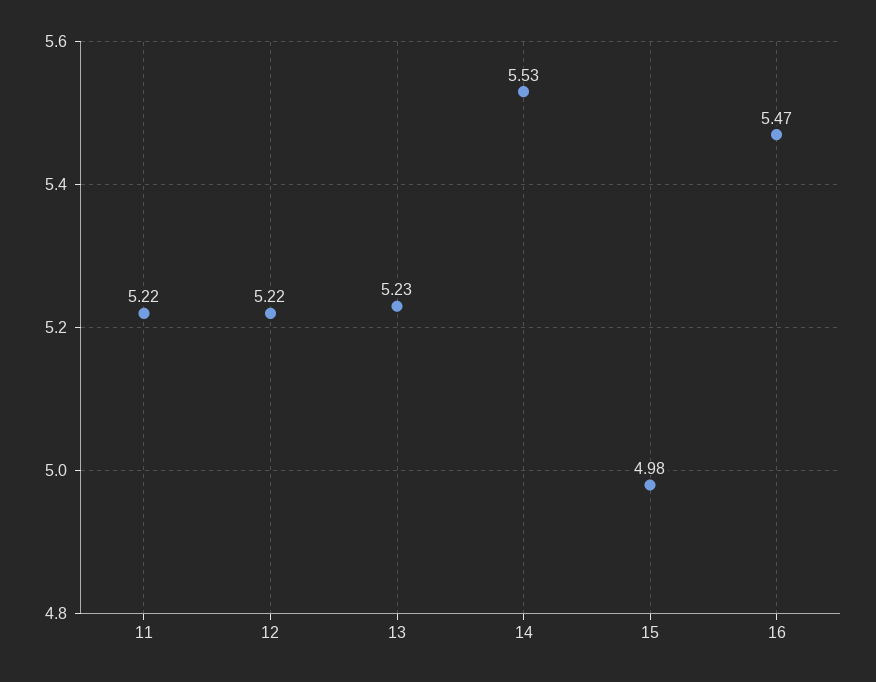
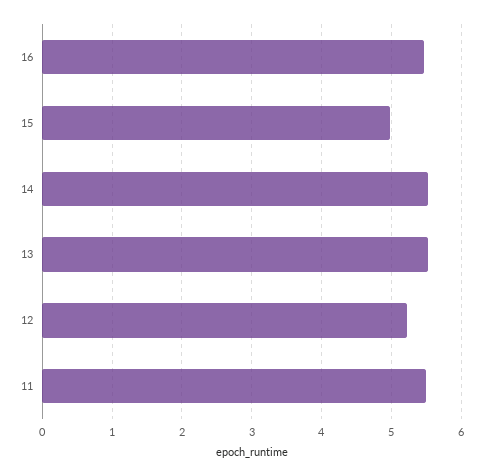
  {
-   "11": 5.22,
+   "11": 5.5,
    "12": 5.22,
-   "13": 5.23,
+   "13": 5.5,
    "14": 5.53,
    "15": 4.98,
    "16": 5.47
  }

